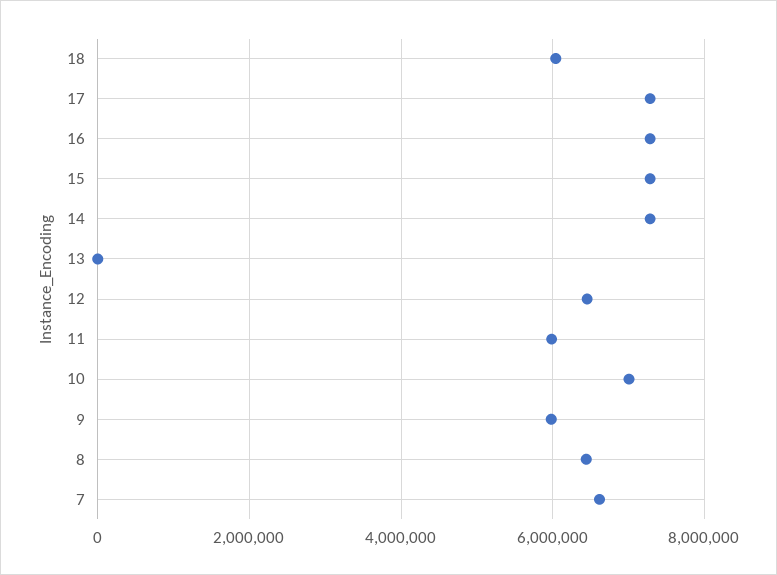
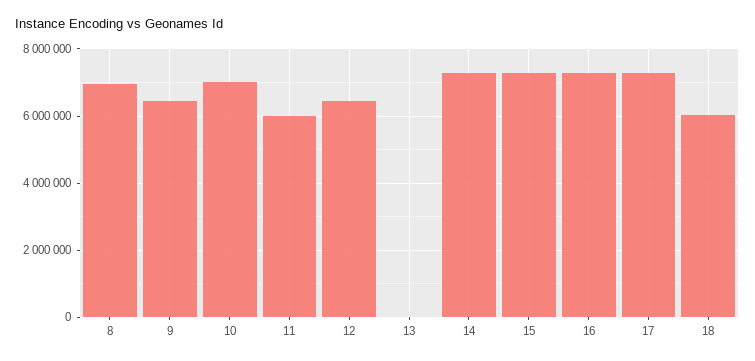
  {
    "18": 6000000,
    "17": 7200000,
    "16": 7200000,
    "15": 7200000,
    "14": 7200000,
    "13": 0,
    "12": 6400000,
    "11": 6000000,
    "10": 7000000,
-   "9": 6000000,
+   "9": 6400000,
-   "8": 6400000,
+   "8": 7000000
-   "7": 6600000
  }

